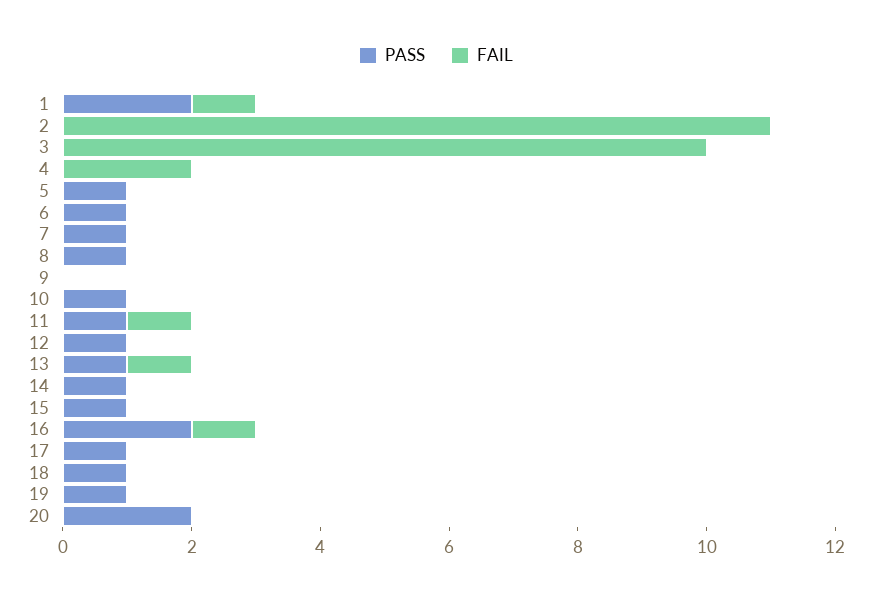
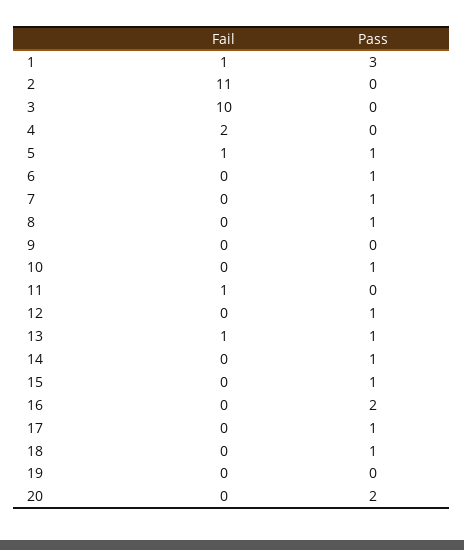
  {
    "PASS": {
-     "1": 2,
+     "1": 3,
      "2": 0,
      "3": 0,
      "4": 0,
      "5": 1,
      "6": 1,
      "7": 1,
      "8": 1,
      "9": 0,
      "10": 1,
-     "11": 1,
+     "11": 0,
      "12": 1,
      "13": 1,
      "14": 1,
      "15": 1,
      "16": 2,
      "17": 1,
      "18": 1,
-     "19": 1,
+     "19": 0,
      "20": 2
    },
    "FAIL": {
      "1": 1,
      "2": 11,
      "3": 10,
      "4": 2,
-     "5": 0,
+     "5": 1,
      "6": 0,
      "7": 0,
      "8": 0,
      "9": 0,
      "10": 0,
      "11": 1,
      "12": 0,
      "13": 1,
      "14": 0,
      "15": 0,
-     "16": 1,
+     "16": 0,
      "17": 0,
      "18": 0,
      "19": 0,
      "20": 0
    }
  }

